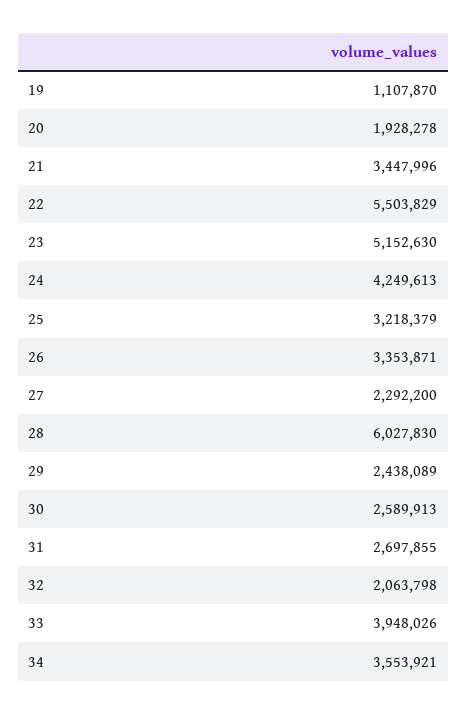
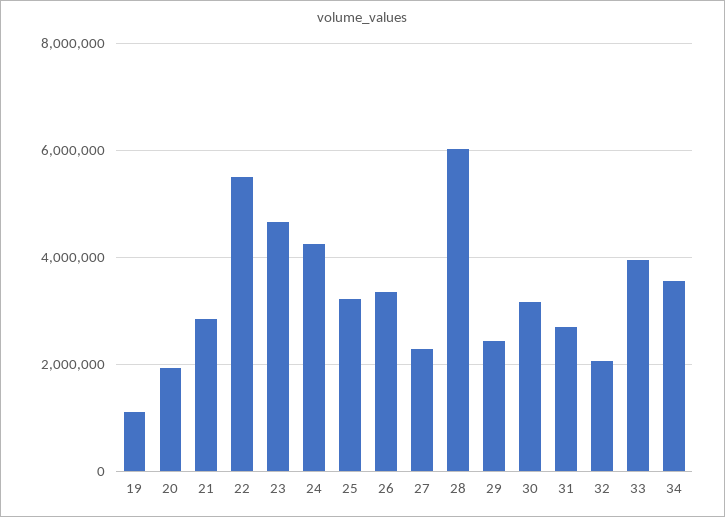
  {
    "19": 1107870,
    "20": 1928278,
-   "21": 3447996,
+   "21": 2800000,
    "22": 5503829,
-   "23": 5152630,
+   "23": 4600000,
    "24": 4249613,
    "25": 3218379,
    "26": 3353871,
    "27": 2292200,
    "28": 6027830,
    "29": 2438089,
-   "30": 2589913,
+   "30": 3200000,
    "31": 2697855,
    "32": 2063798,
    "33": 3948026,
    "34": 3553921
  }

